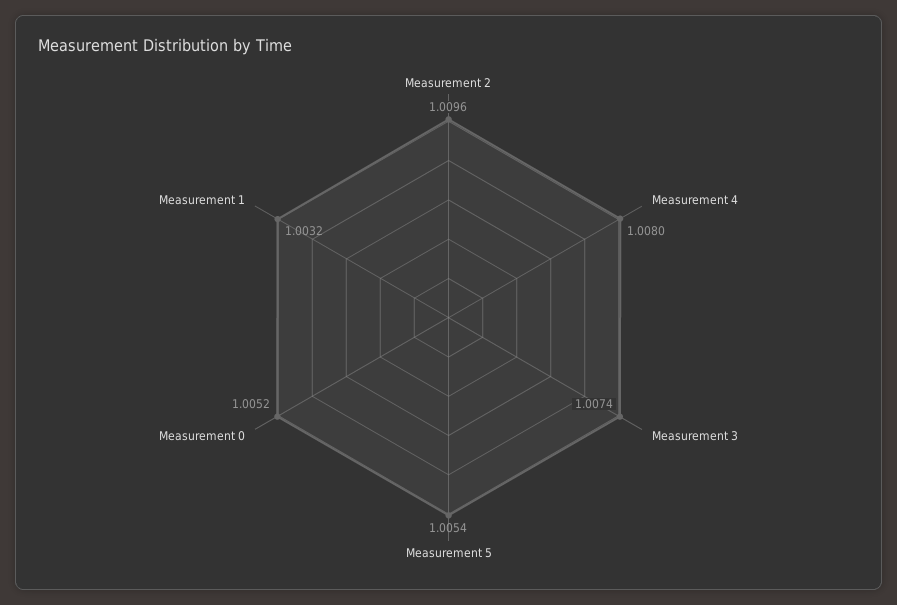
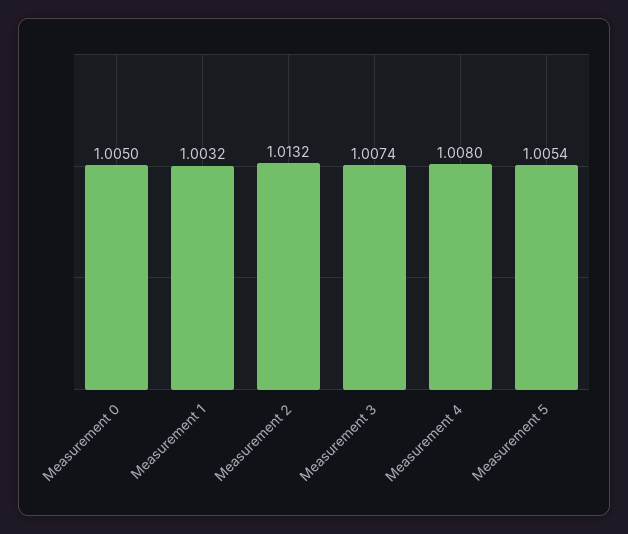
  {
-   "Measurement 2": 1.0096,
+   "Measurement 2": 1.0132,
    "Measurement 4": 1.008,
    "Measurement 3": 1.0074,
    "Measurement 5": 1.0054,
-   "Measurement 0": 1.0052,
+   "Measurement 0": 1.005,
    "Measurement 1": 1.0032
  }

